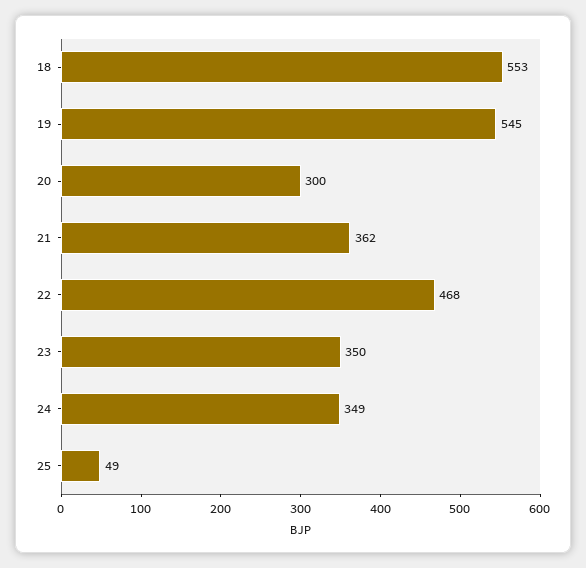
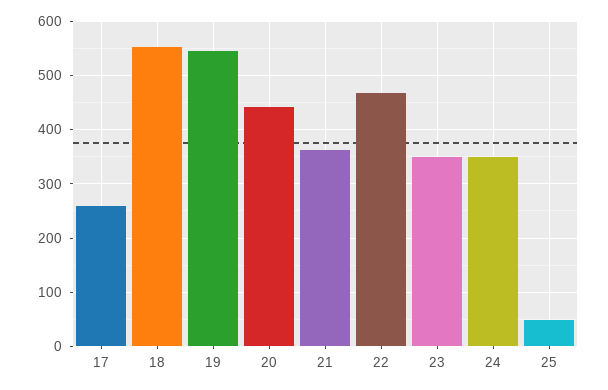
  {
    "18": 553,
    "19": 545,
-   "20": 300,
+   "20": 440,
    "21": 362,
    "22": 468,
    "23": 350,
    "24": 349,
-   "25": 49
+   "25": 49,
+   "17": 260
  }

